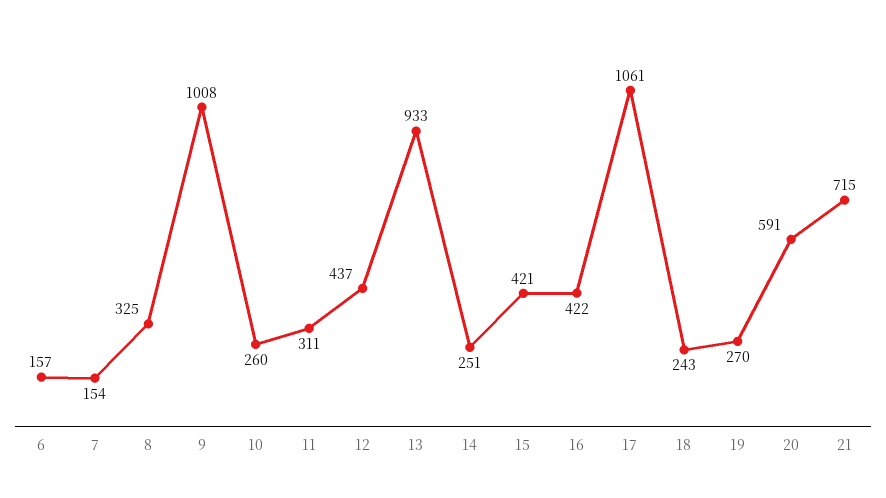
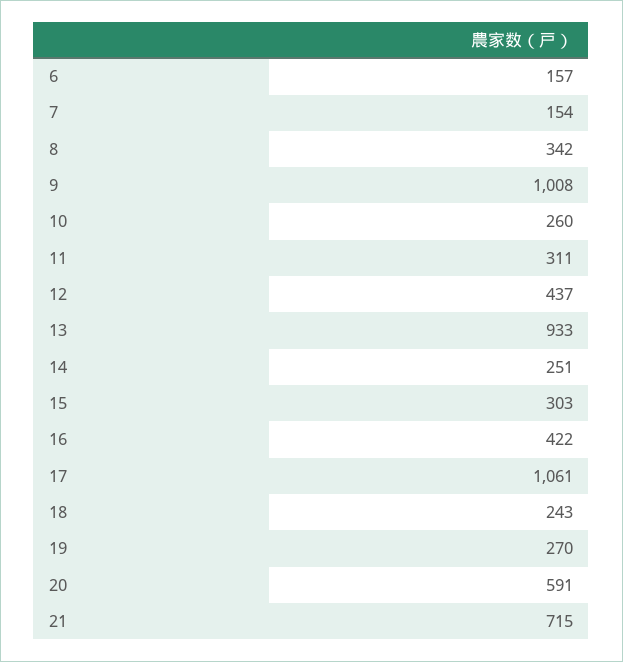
  {
    "6": 157,
    "7": 154,
-   "8": 325,
+   "8": 342,
    "9": 1008,
    "10": 260,
    "11": 311,
    "12": 437,
    "13": 933,
    "14": 251,
-   "15": 421,
+   "15": 303,
    "16": 422,
    "17": 1061,
    "18": 243,
    "19": 270,
    "20": 591,
    "21": 715
  }

